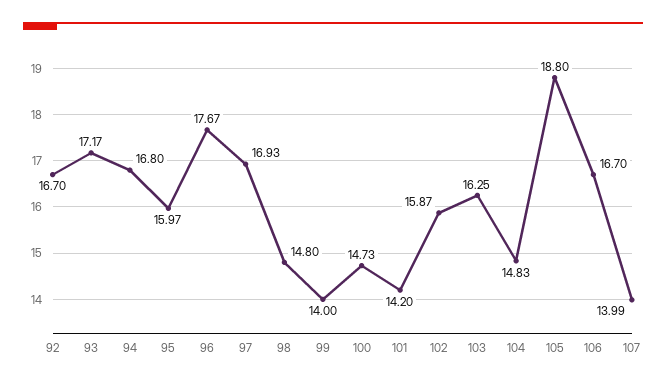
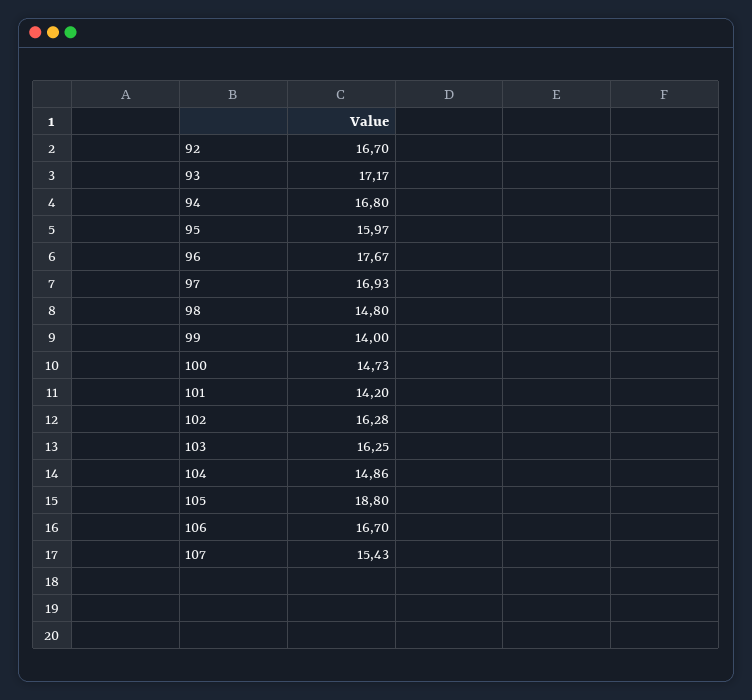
  {
    "92": 16.7,
    "93": 17.17,
    "94": 16.8,
    "95": 15.97,
    "96": 17.67,
    "97": 16.93,
    "98": 14.8,
    "99": 14,
    "100": 14.73,
    "101": 14.2,
-   "102": 15.87,
+   "102": 16.28,
    "103": 16.25,
-   "104": 14.83,
+   "104": 14.86,
    "105": 18.8,
    "106": 16.7,
-   "107": 13.99
+   "107": 15.43
  }

